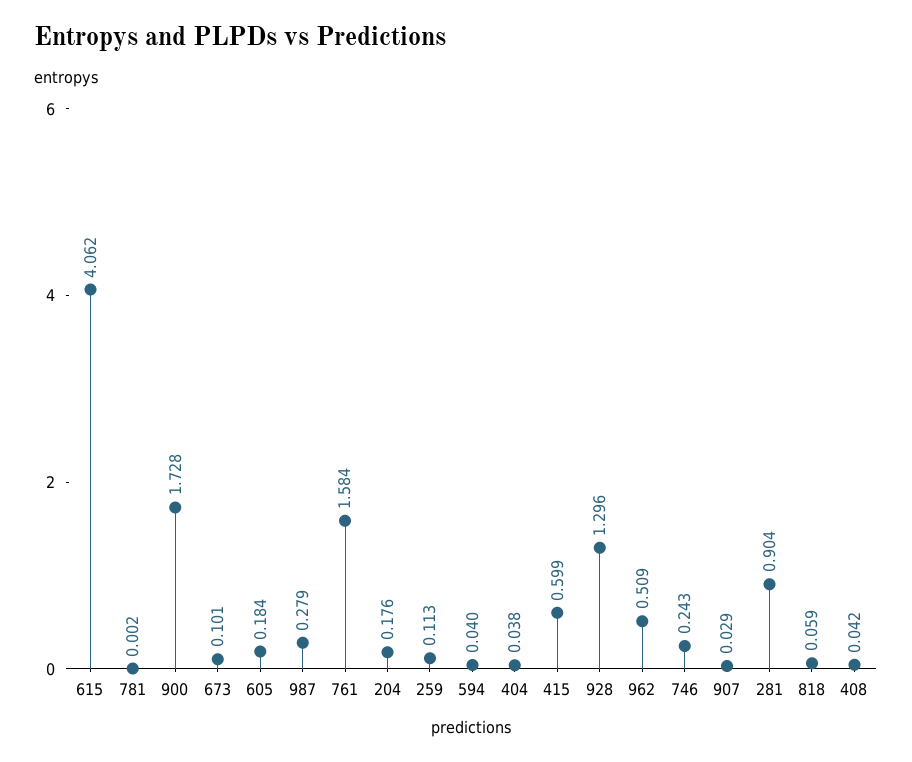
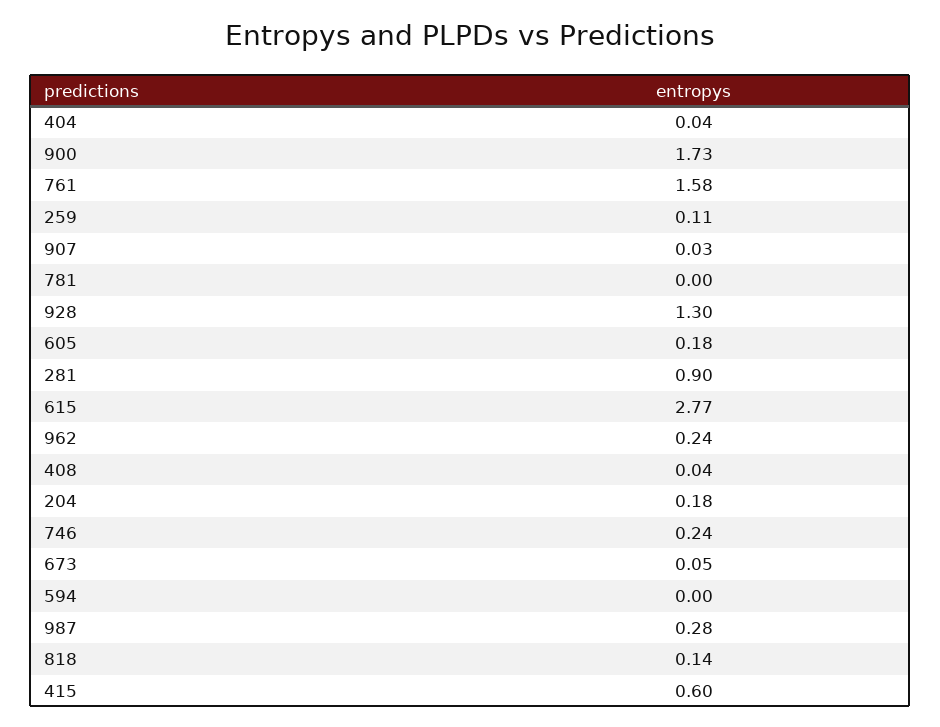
  {
-   "615": 4.062,
+   "615": 2.77,
    "781": 0.002,
    "900": 1.728,
-   "673": 0.101,
+   "673": 0.05,
    "605": 0.184,
    "987": 0.279,
    "761": 1.584,
    "204": 0.176,
    "259": 0.113,
-   "594": 0.04,
+   "594": 0,
    "404": 0.038,
    "415": 0.599,
    "928": 1.296,
-   "962": 0.509,
+   "962": 0.24,
    "746": 0.243,
    "907": 0.029,
    "281": 0.904,
-   "818": 0.059,
+   "818": 0.14,
    "408": 0.042
  }

